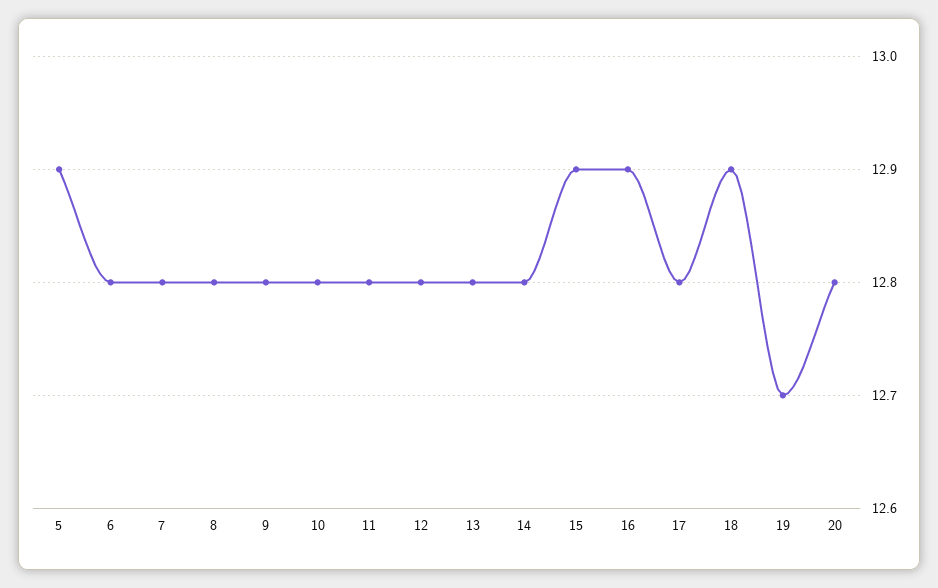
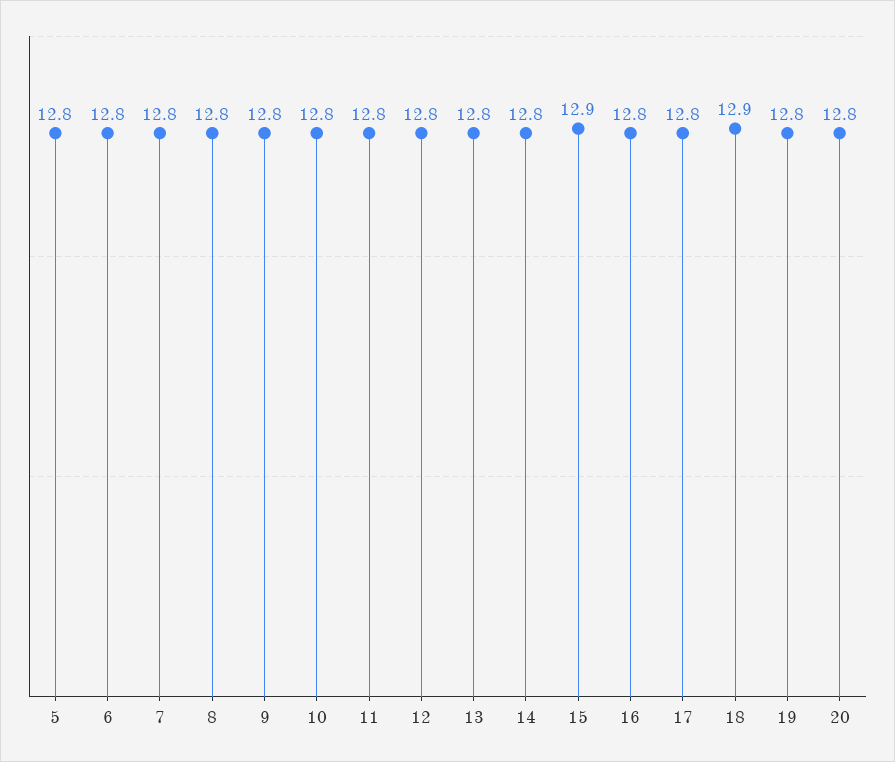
  {
-   "5": 12.9,
+   "5": 12.8,
    "6": 12.8,
    "7": 12.8,
    "8": 12.8,
    "9": 12.8,
    "10": 12.8,
    "11": 12.8,
    "12": 12.8,
    "13": 12.8,
    "14": 12.8,
    "15": 12.9,
-   "16": 12.9,
+   "16": 12.8,
    "17": 12.8,
    "18": 12.9,
-   "19": 12.7,
+   "19": 12.8,
    "20": 12.8
  }

